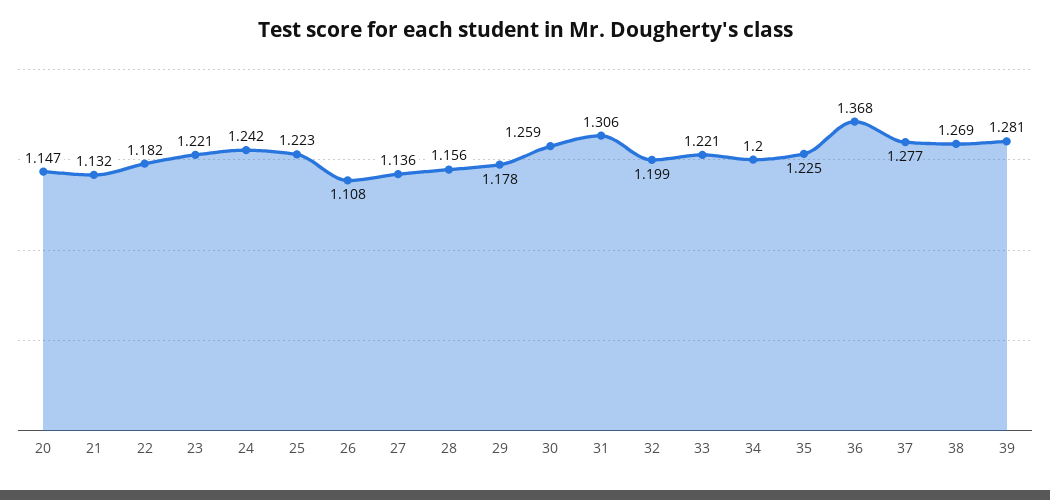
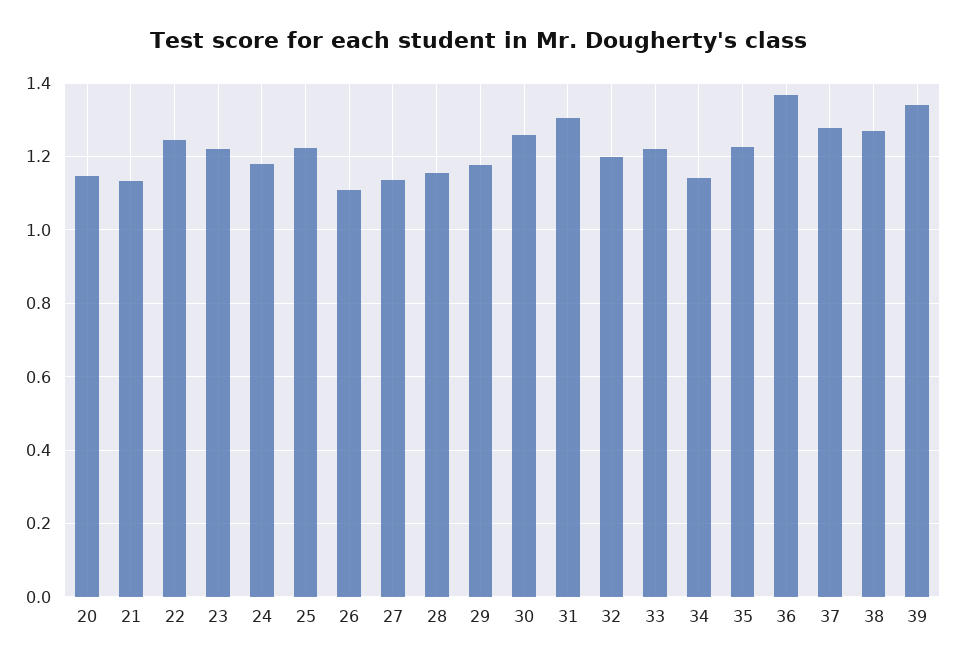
  {
    "20": 1.147,
    "21": 1.132,
-   "22": 1.182,
+   "22": 1.24,
    "23": 1.221,
-   "24": 1.242,
+   "24": 1.18,
    "25": 1.223,
    "26": 1.108,
    "27": 1.136,
    "28": 1.156,
    "29": 1.178,
    "30": 1.259,
    "31": 1.306,
    "32": 1.199,
    "33": 1.221,
-   "34": 1.2,
+   "34": 1.14,
    "35": 1.225,
    "36": 1.368,
    "37": 1.277,
    "38": 1.269,
-   "39": 1.281
+   "39": 1.34
  }

